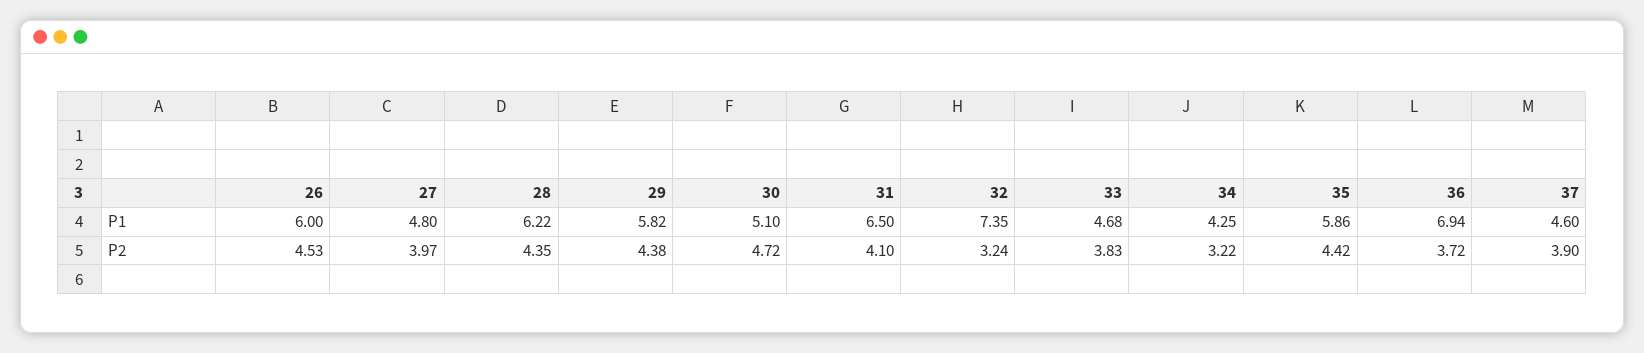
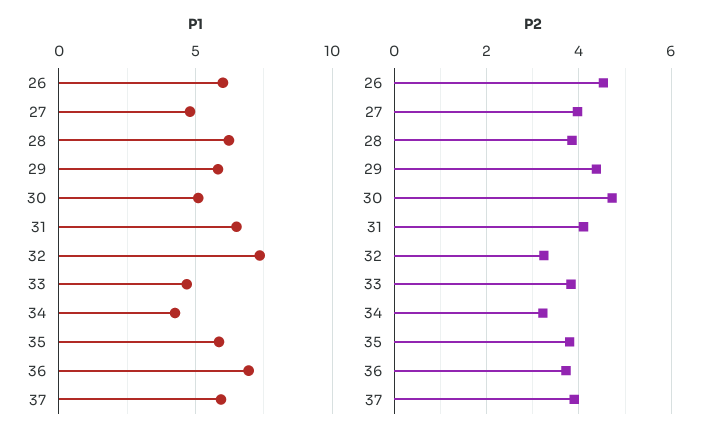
  {
    "P1": {
      "26": 6,
      "27": 4.8,
      "28": 6.22,
      "29": 5.82,
      "30": 5.1,
      "31": 6.5,
      "32": 7.35,
      "33": 4.68,
      "34": 4.25,
      "35": 5.86,
      "36": 6.94,
-     "37": 4.6
+     "37": 6
    },
    "P2": {
      "26": 4.53,
      "27": 3.97,
-     "28": 4.35,
+     "28": 3.8,
      "29": 4.38,
      "30": 4.72,
      "31": 4.1,
      "32": 3.24,
      "33": 3.83,
      "34": 3.22,
-     "35": 4.42,
+     "35": 3.8,
      "36": 3.72,
      "37": 3.9
    }
  }

